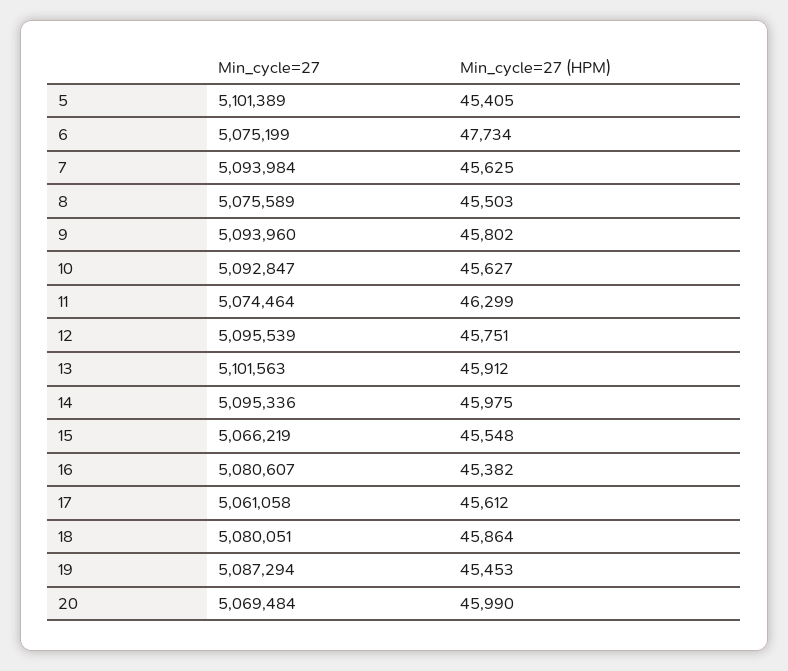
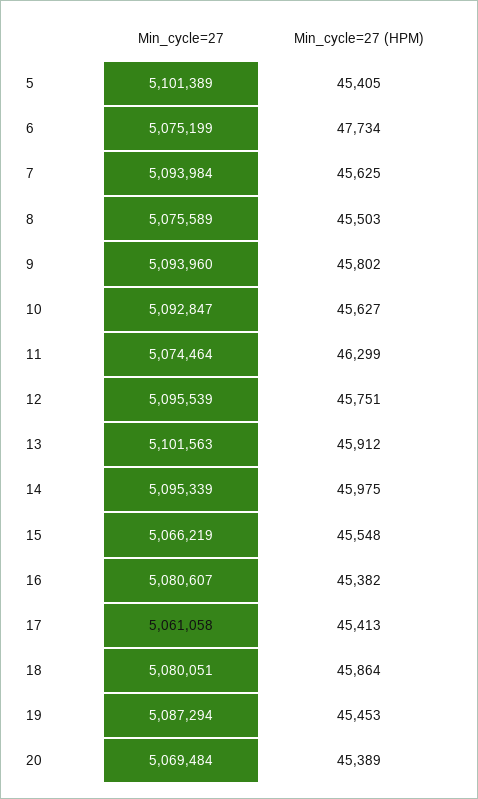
  {
    "Min_cycle=27": {
      "5": 5101389,
      "6": 5075199,
      "7": 5093984,
      "8": 5075589,
      "9": 5093960,
      "10": 5092847,
      "11": 5074464,
      "12": 5095539,
      "13": 5101563,
-     "14": 5095336,
+     "14": 5095339,
      "15": 5066219,
      "16": 5080607,
      "17": 5061058,
      "18": 5080051,
      "19": 5087294,
      "20": 5069484
    },
    "Min_cycle=27 (HPM)": {
      "5": 45405,
      "6": 47734,
      "7": 45625,
      "8": 45503,
      "9": 45802,
      "10": 45627,
      "11": 46299,
      "12": 45751,
      "13": 45912,
      "14": 45975,
      "15": 45548,
      "16": 45382,
-     "17": 45612,
+     "17": 45413,
      "18": 45864,
      "19": 45453,
-     "20": 45990
+     "20": 45389
    }
  }

